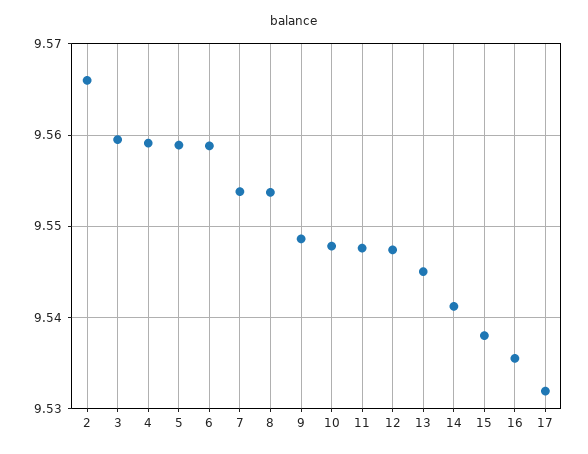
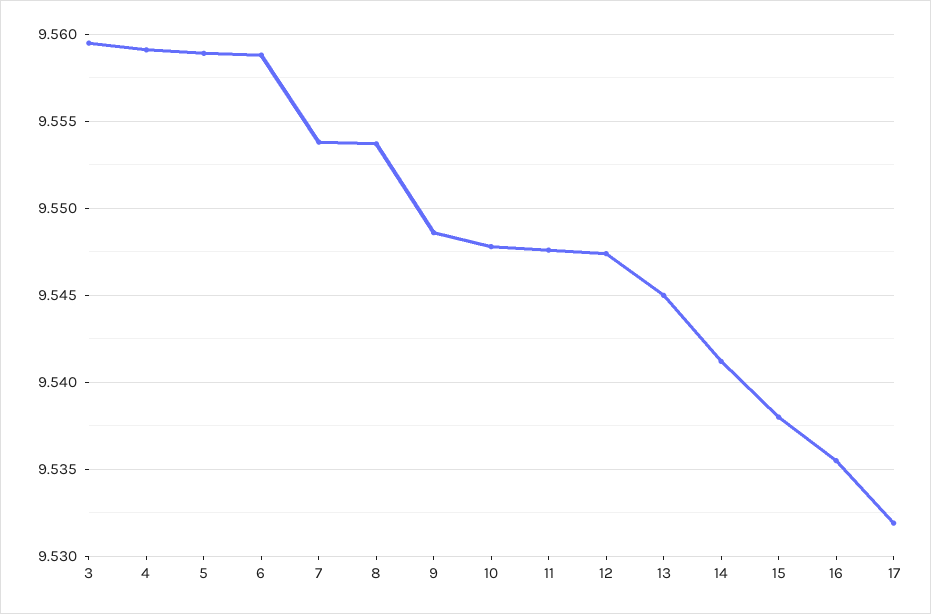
  {
-   "2": 9.566,
    "3": 9.5595,
    "4": 9.559,
    "5": 9.559,
    "6": 9.559,
    "7": 9.554,
    "8": 9.5535,
    "9": 9.5485,
    "10": 9.548,
    "11": 9.5475,
    "12": 9.5475,
    "13": 9.545,
    "14": 9.541,
    "15": 9.538,
    "16": 9.5355,
    "17": 9.532
  }

